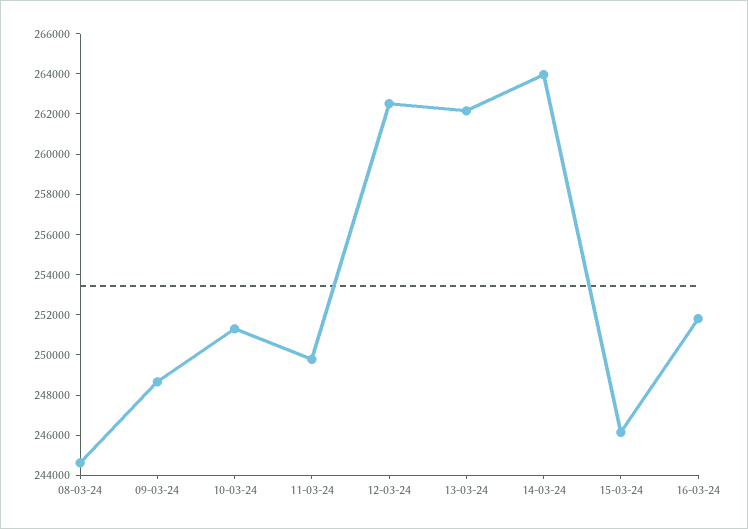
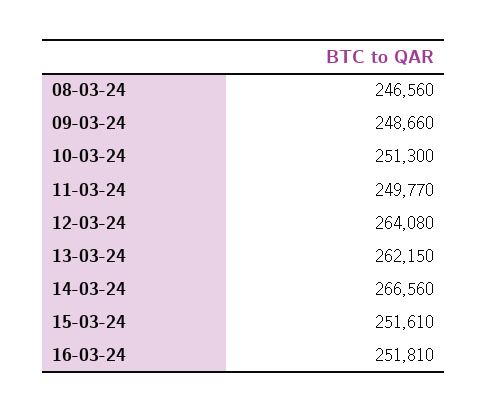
  {
-   "08-03-24": 244500,
+   "08-03-24": 246560,
    "09-03-24": 248660,
    "10-03-24": 251300,
    "11-03-24": 249770,
-   "12-03-24": 262500,
+   "12-03-24": 264080,
    "13-03-24": 262150,
-   "14-03-24": 264000,
+   "14-03-24": 266560,
-   "15-03-24": 246000,
+   "15-03-24": 251610,
    "16-03-24": 251810
  }

